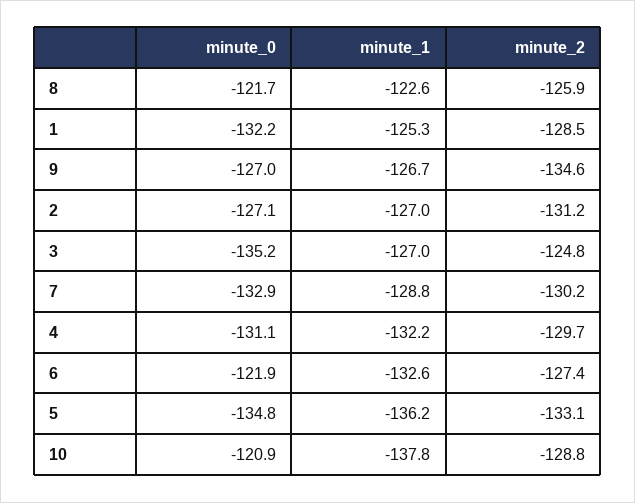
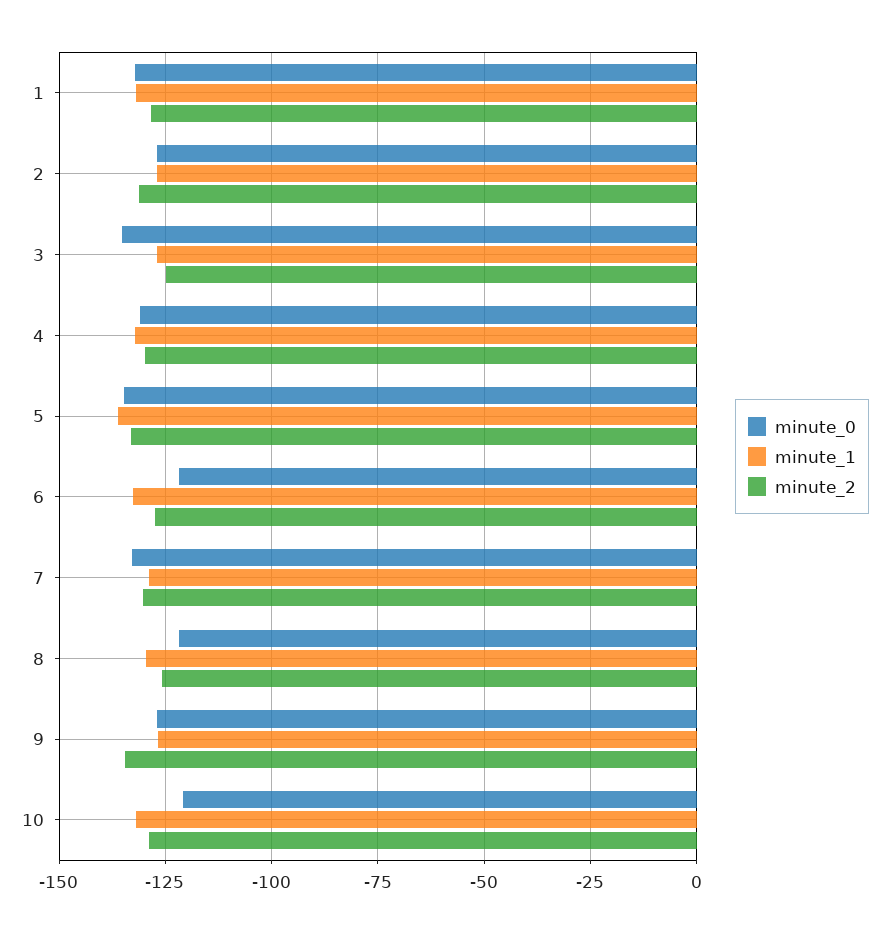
  {
    "minute_0": {
      "8": -121.7,
      "1": -132.2,
      "9": -127,
      "2": -127.1,
      "3": -135.2,
      "7": -132.9,
      "4": -131.1,
      "6": -121.9,
      "5": -134.8,
      "10": -120.9
    },
    "minute_1": {
-     "8": -122.6,
+     "8": -130,
-     "1": -125.3,
+     "1": -132.5,
      "9": -126.7,
      "2": -127,
      "3": -127,
      "7": -128.8,
      "4": -132.2,
      "6": -132.6,
      "5": -136.2,
-     "10": -137.8
+     "10": -132.5
    },
    "minute_2": {
      "8": -125.9,
      "1": -128.5,
      "9": -134.6,
      "2": -131.2,
      "3": -124.8,
      "7": -130.2,
      "4": -129.7,
      "6": -127.4,
      "5": -133.1,
      "10": -128.8
    }
  }

